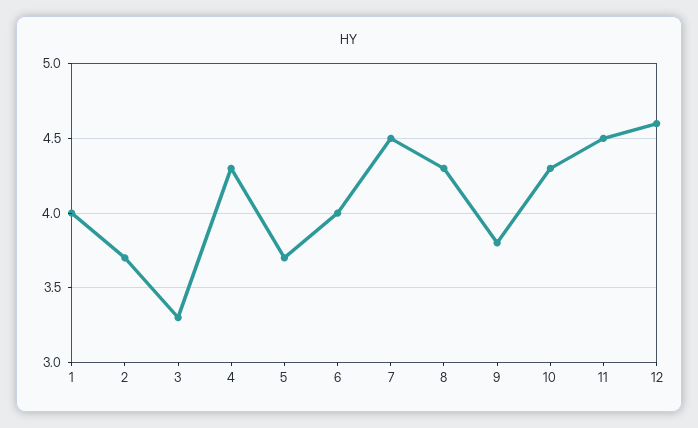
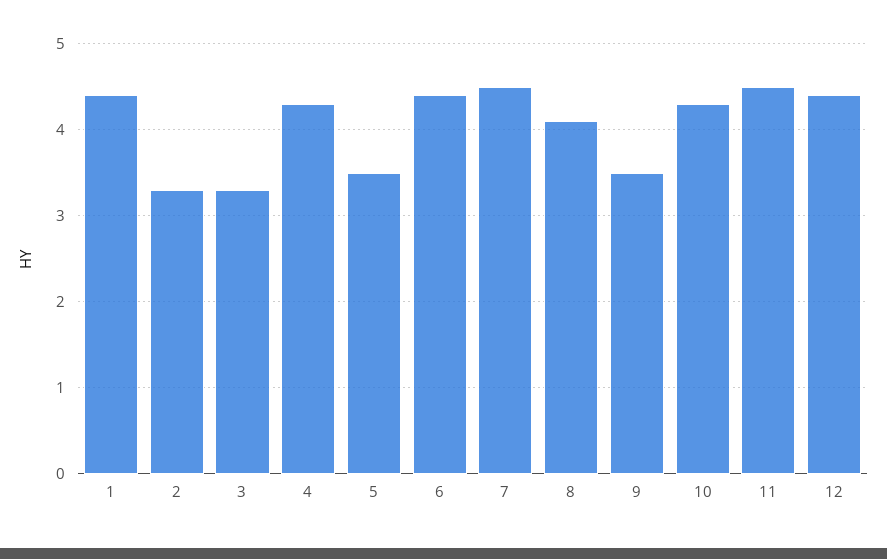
  {
-   "1": 4,
+   "1": 4.4,
-   "2": 3.7,
+   "2": 3.3,
    "3": 3.3,
    "4": 4.3,
-   "5": 3.7,
+   "5": 3.5,
-   "6": 4,
+   "6": 4.4,
    "7": 4.5,
-   "8": 4.3,
+   "8": 4.1,
-   "9": 3.8,
+   "9": 3.5,
    "10": 4.3,
    "11": 4.5,
-   "12": 4.6
+   "12": 4.4
  }

